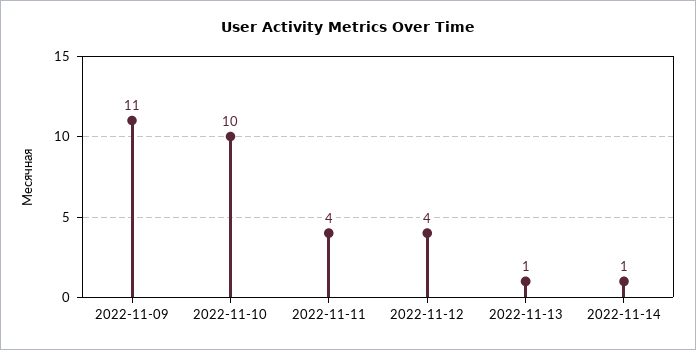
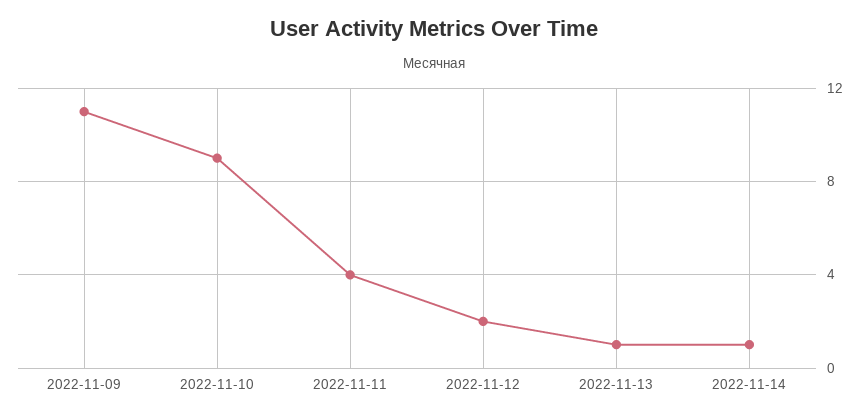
  {
    "2022-11-09": 11,
-   "2022-11-10": 10,
+   "2022-11-10": 9,
    "2022-11-11": 4,
-   "2022-11-12": 4,
+   "2022-11-12": 2,
    "2022-11-13": 1,
    "2022-11-14": 1
  }

